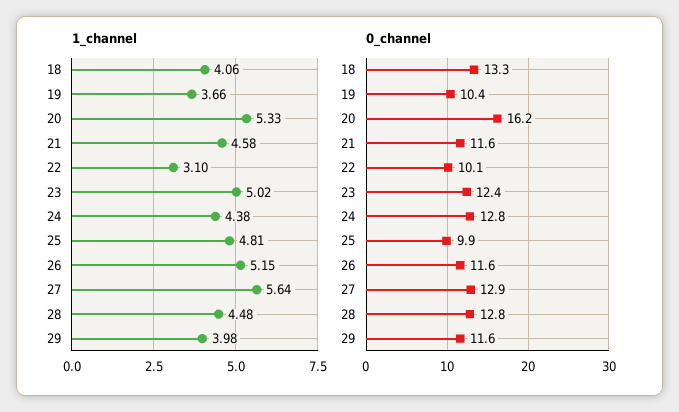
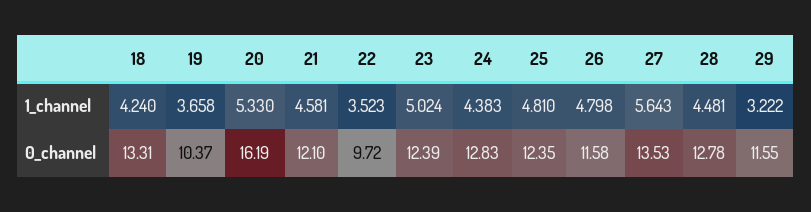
  {
    "1_channel": {
-     "18": 4.06,
+     "18": 4.24,
      "19": 3.658,
      "20": 5.33,
      "21": 4.581,
-     "22": 3.1,
+     "22": 3.523,
      "23": 5.024,
      "24": 4.383,
      "25": 4.81,
-     "26": 5.15,
+     "26": 4.798,
      "27": 5.643,
      "28": 4.481,
-     "29": 3.98
+     "29": 3.222
    },
    "0_channel": {
      "18": 13.31,
      "19": 10.37,
      "20": 16.19,
-     "21": 11.6,
+     "21": 12.1,
-     "22": 10.1,
+     "22": 9.72,
      "23": 12.39,
      "24": 12.83,
-     "25": 9.9,
+     "25": 12.35,
      "26": 11.58,
-     "27": 12.9,
+     "27": 13.53,
      "28": 12.78,
      "29": 11.55
    }
  }

